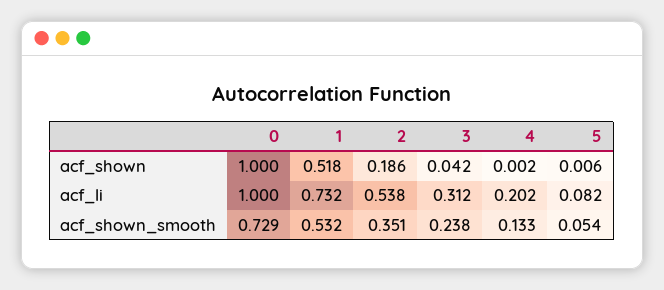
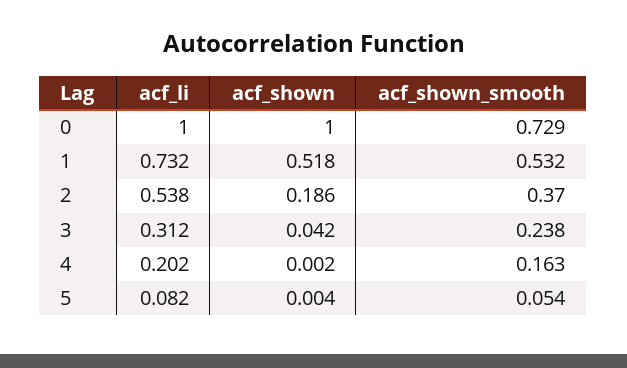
  {
    "0": {
      "acf_shown": 1,
      "acf_li": 1,
      "acf_shown_smooth": 0.729
    },
    "1": {
      "acf_shown": 0.518,
      "acf_li": 0.732,
      "acf_shown_smooth": 0.532
    },
    "2": {
      "acf_shown": 0.186,
      "acf_li": 0.538,
-     "acf_shown_smooth": 0.351
+     "acf_shown_smooth": 0.37
    },
    "3": {
      "acf_shown": 0.042,
      "acf_li": 0.312,
      "acf_shown_smooth": 0.238
    },
    "4": {
      "acf_shown": 0.002,
      "acf_li": 0.202,
-     "acf_shown_smooth": 0.133
+     "acf_shown_smooth": 0.163
    },
    "5": {
-     "acf_shown": 0.006,
+     "acf_shown": 0.004,
      "acf_li": 0.082,
      "acf_shown_smooth": 0.054
    }
  }

